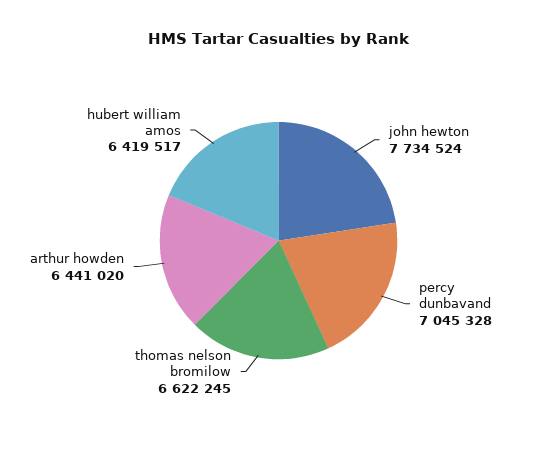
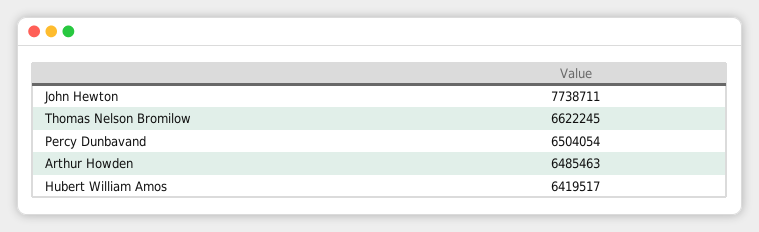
  {
-   "john hewton": 7734524,
+   "john hewton": 7738711,
-   "percy dunbavand": 7045328,
+   "percy dunbavand": 6504054,
    "thomas nelson bromilow": 6622245,
-   "arthur howden": 6441020,
+   "arthur howden": 6485463,
    "hubert william amos": 6419517
  }

